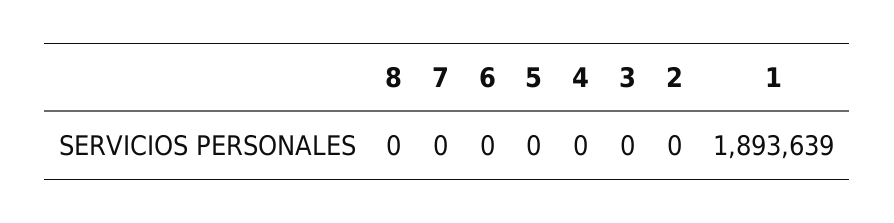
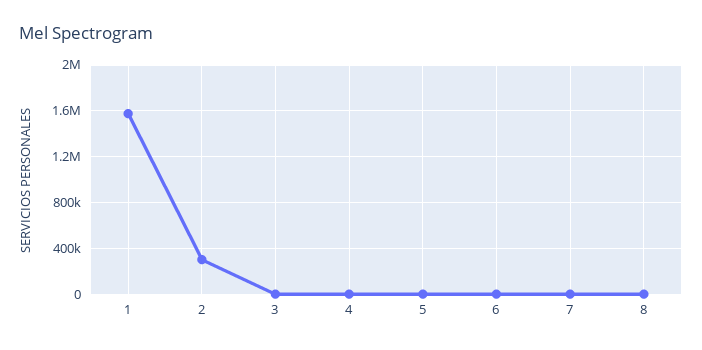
  {
    "8": 0,
    "7": 0,
    "6": 0,
    "5": 0,
    "4": 0,
    "3": 0,
-   "2": 0,
+   "2": 300000,
-   "1": 1893639
+   "1": 1600000
  }

